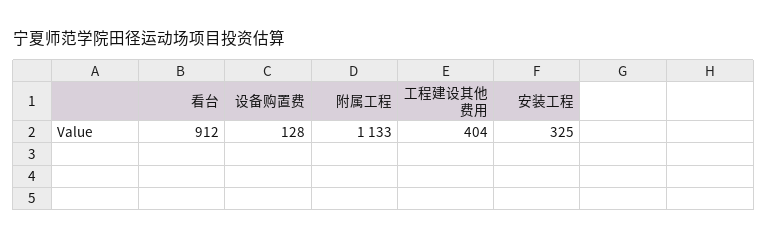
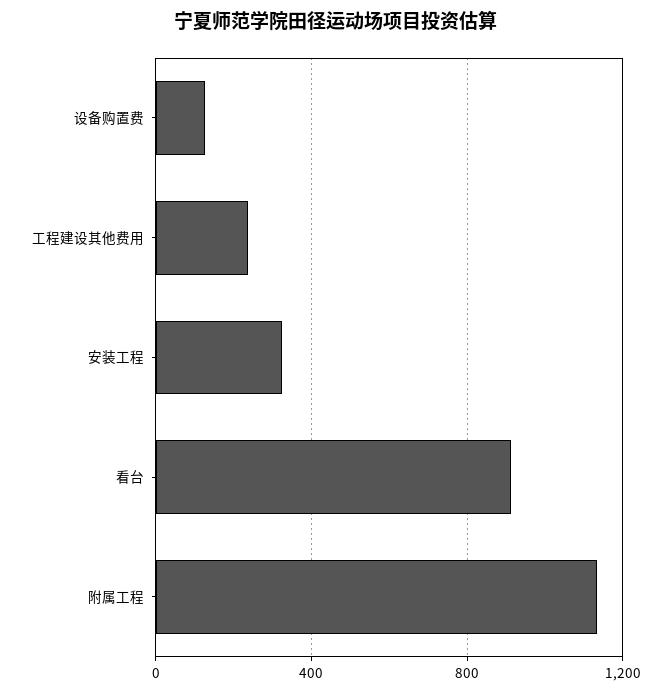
  {
    "看台": 912,
    "设备购置费": 128,
    "附属工程": 1133,
-   "工程建设其他费用": 404,
+   "工程建设其他费用": 250,
    "安装工程": 325
  }

